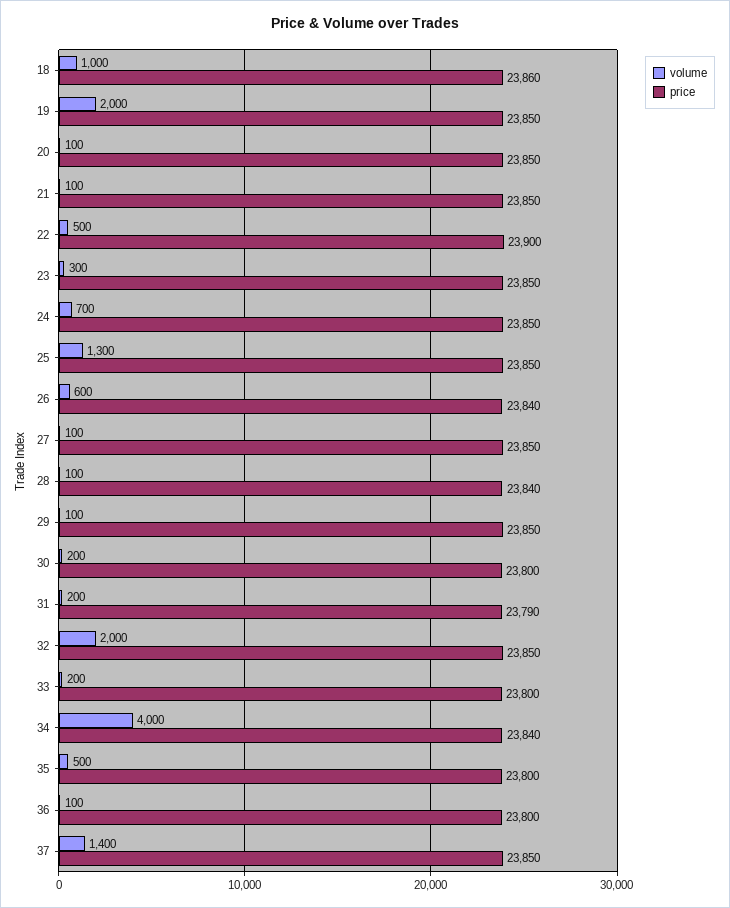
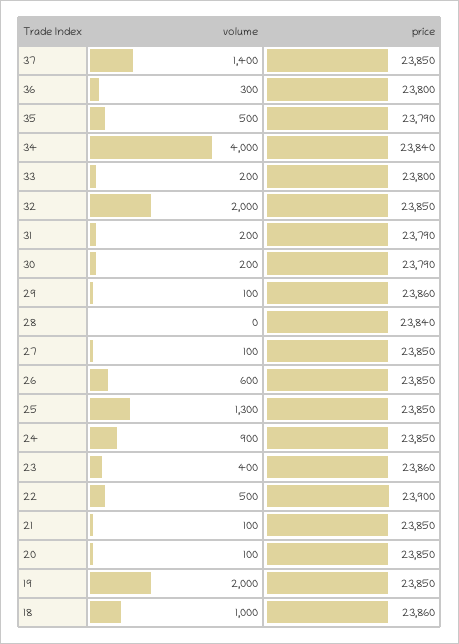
  {
    "volume": {
      "18": 1000,
      "19": 2000,
      "20": 100,
      "21": 100,
      "22": 500,
-     "23": 300,
+     "23": 400,
-     "24": 700,
+     "24": 900,
      "25": 1300,
      "26": 600,
      "27": 100,
-     "28": 100,
+     "28": 0,
      "29": 100,
      "30": 200,
      "31": 200,
      "32": 2000,
      "33": 200,
      "34": 4000,
      "35": 500,
-     "36": 100,
+     "36": 300,
      "37": 1400
    },
    "price": {
      "18": 23860,
      "19": 23850,
      "20": 23850,
      "21": 23850,
      "22": 23900,
-     "23": 23850,
+     "23": 23860,
      "24": 23850,
      "25": 23850,
-     "26": 23840,
+     "26": 23850,
      "27": 23850,
      "28": 23840,
-     "29": 23850,
+     "29": 23860,
-     "30": 23800,
+     "30": 23790,
      "31": 23790,
      "32": 23850,
      "33": 23800,
      "34": 23840,
-     "35": 23800,
+     "35": 23790,
      "36": 23800,
      "37": 23850
    }
  }

